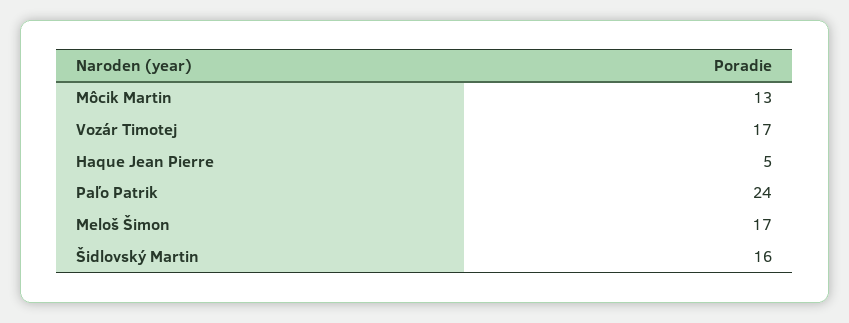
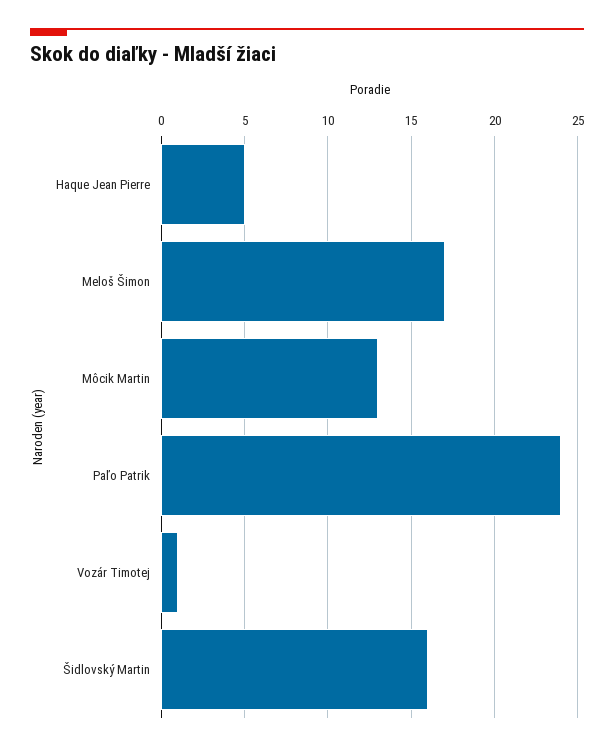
  {
    "Môcik Martin": 13,
-   "Vozár Timotej": 17,
+   "Vozár Timotej": 1,
    "Haque Jean Pierre": 5,
    "Paľo Patrik": 24,
    "Meloš Šimon": 17,
    "Šidlovský Martin": 16
  }

